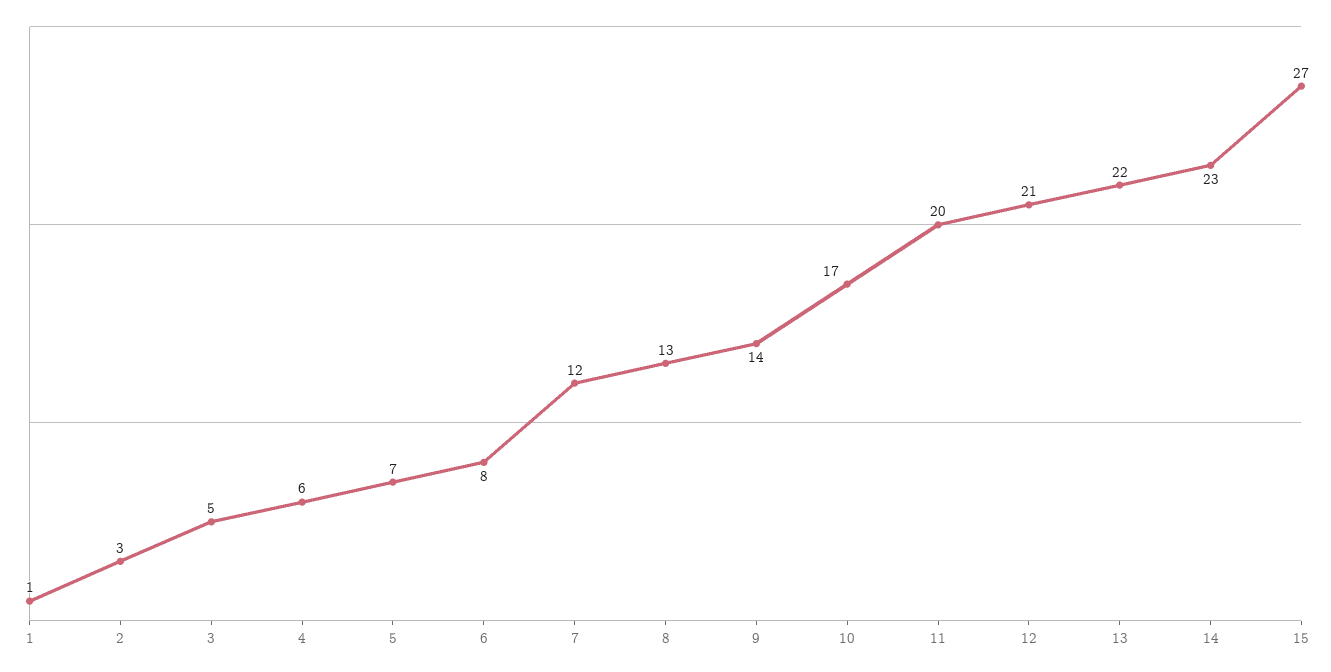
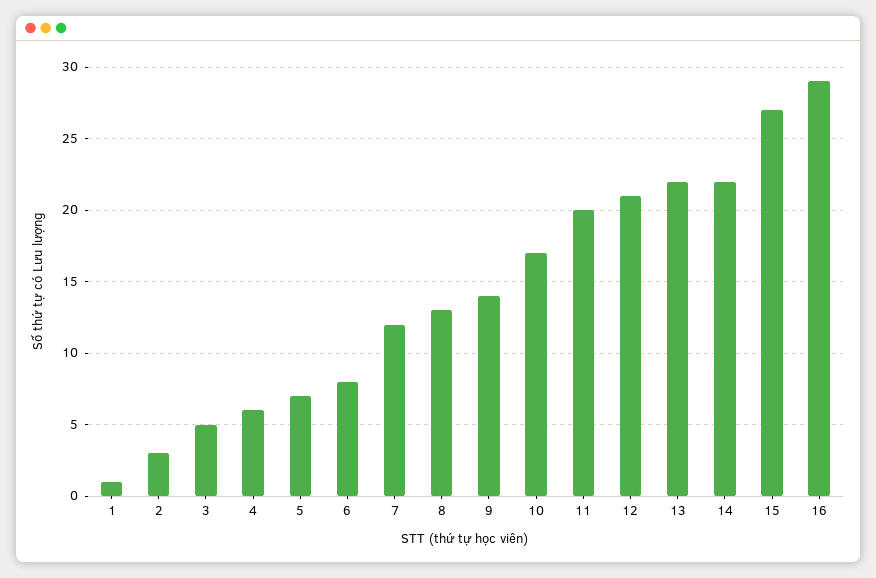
  {
    "1": 1,
    "2": 3,
    "3": 5,
    "4": 6,
    "5": 7,
    "6": 8,
    "7": 12,
    "8": 13,
    "9": 14,
    "10": 17,
    "11": 20,
    "12": 21,
    "13": 22,
-   "14": 23,
+   "14": 22,
-   "15": 27
+   "15": 27,
+   "16": 29
  }

